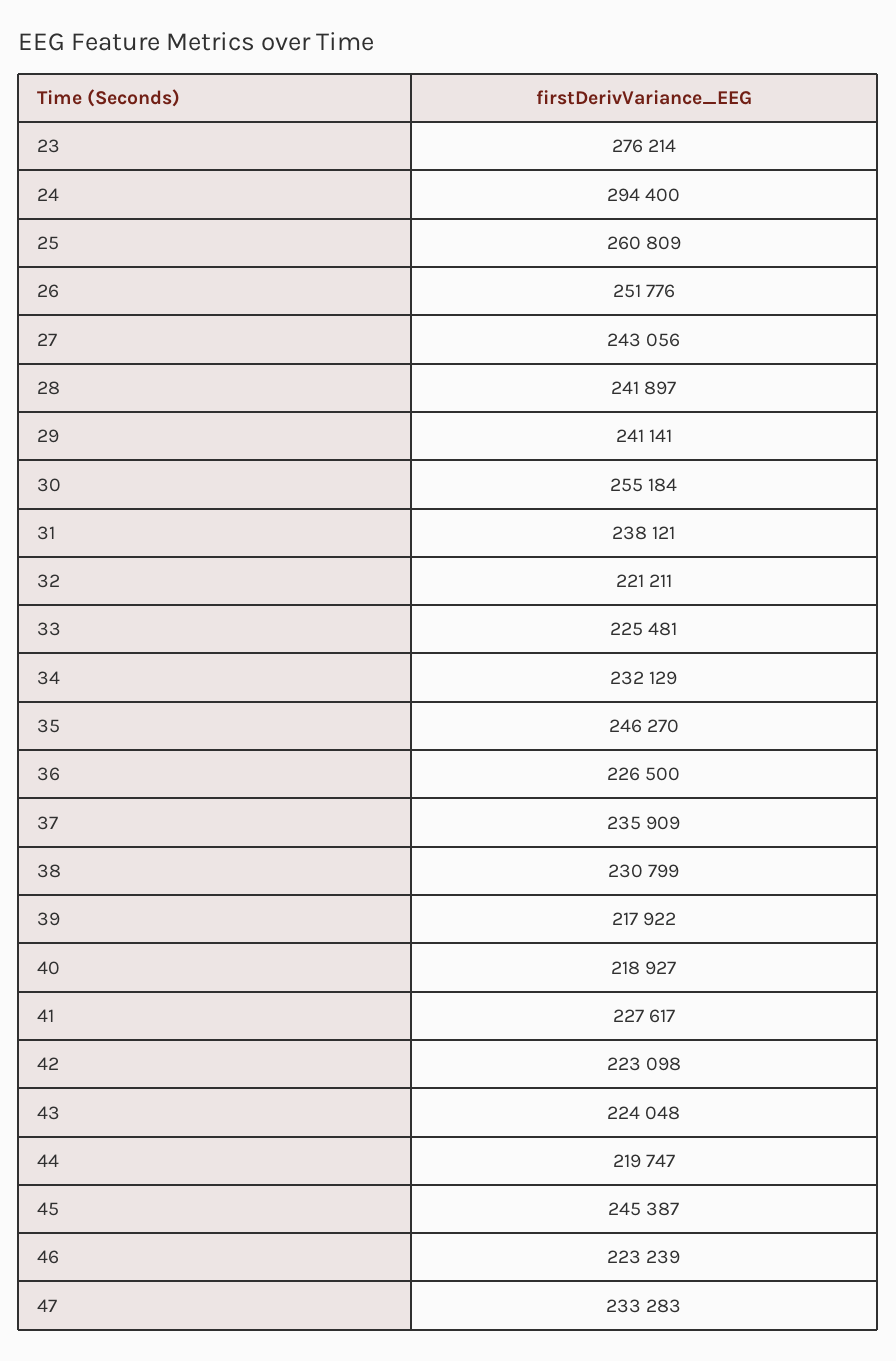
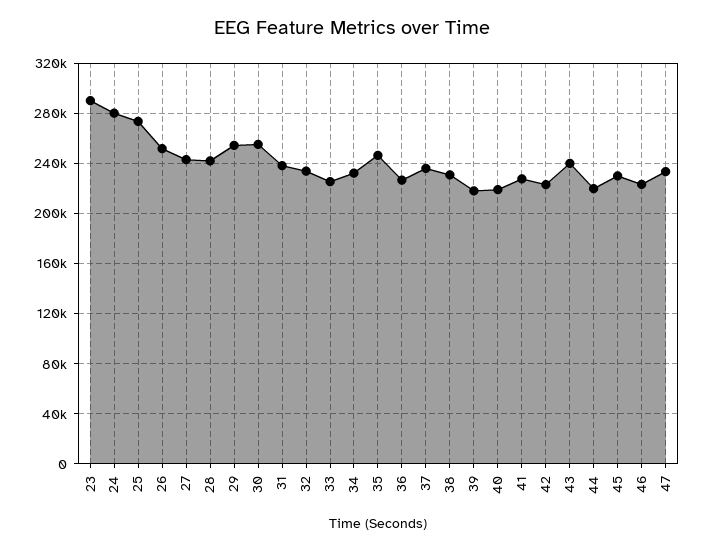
  {
-   "23": 276214,
+   "23": 290000,
-   "24": 294400,
+   "24": 280000,
-   "25": 260809,
+   "25": 275000,
    "26": 251776,
    "27": 243056,
    "28": 241897,
-   "29": 241141,
+   "29": 255000,
    "30": 255184,
    "31": 238121,
-   "32": 221211,
+   "32": 235000,
    "33": 225481,
    "34": 232129,
    "35": 246270,
    "36": 226500,
    "37": 235909,
    "38": 230799,
    "39": 217922,
    "40": 218927,
    "41": 227617,
    "42": 223098,
-   "43": 224048,
+   "43": 240000,
    "44": 219747,
-   "45": 245387,
+   "45": 230000,
    "46": 223239,
    "47": 233283
  }

